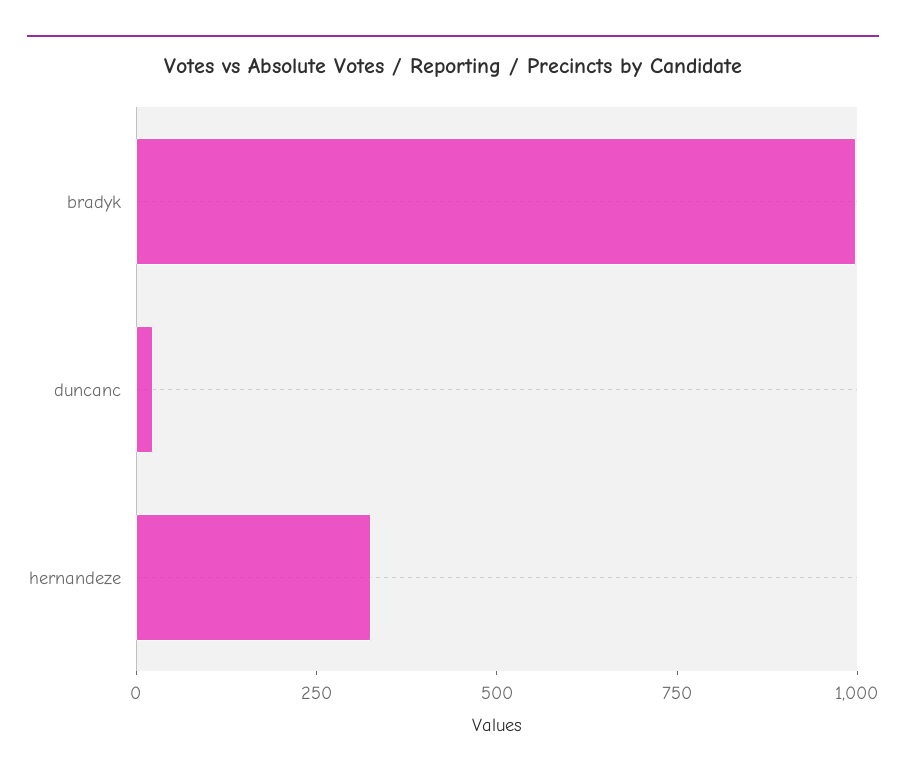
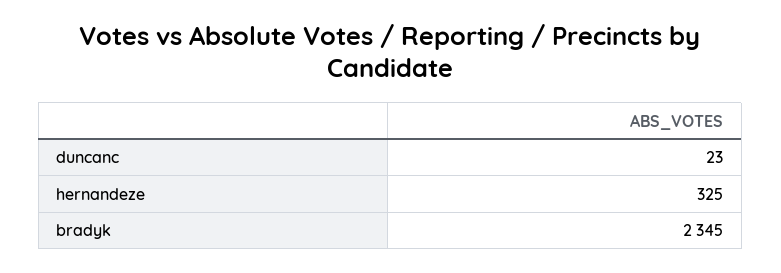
  {
-   "bradyk": 1000,
+   "bradyk": 2345,
    "duncanc": 23,
    "hernandeze": 325
  }

